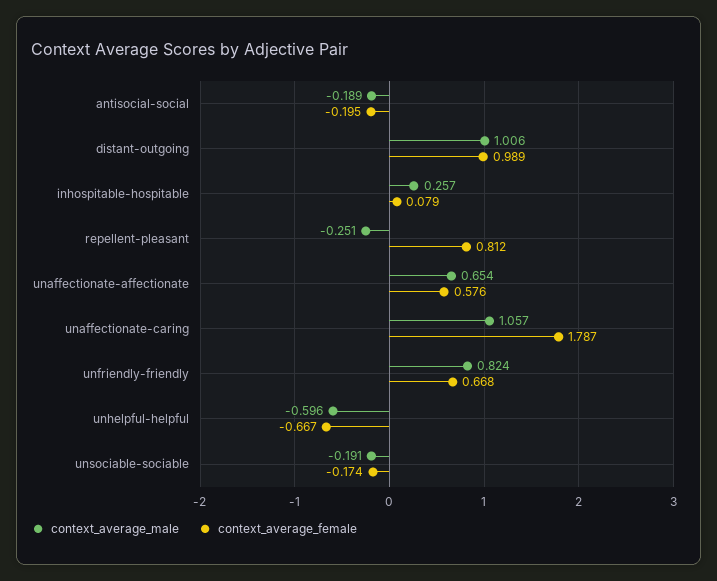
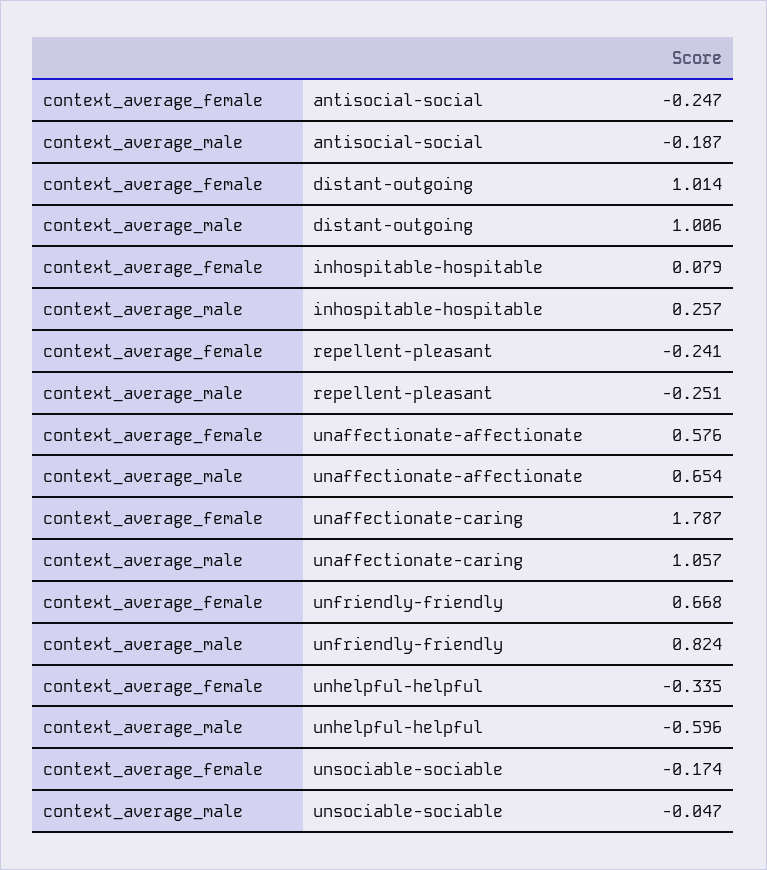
  {
    "context_average_male": {
-     "antisocial-social": -0.189,
+     "antisocial-social": -0.187,
      "distant-outgoing": 1.006,
      "inhospitable-hospitable": 0.257,
      "repellent-pleasant": -0.251,
      "unaffectionate-affectionate": 0.654,
      "unaffectionate-caring": 1.057,
      "unfriendly-friendly": 0.824,
      "unhelpful-helpful": -0.596,
-     "unsociable-sociable": -0.191
+     "unsociable-sociable": -0.047
    },
    "context_average_female": {
-     "antisocial-social": -0.195,
+     "antisocial-social": -0.247,
-     "distant-outgoing": 0.989,
+     "distant-outgoing": 1.014,
      "inhospitable-hospitable": 0.079,
-     "repellent-pleasant": 0.812,
+     "repellent-pleasant": -0.241,
      "unaffectionate-affectionate": 0.576,
      "unaffectionate-caring": 1.787,
      "unfriendly-friendly": 0.668,
-     "unhelpful-helpful": -0.667,
+     "unhelpful-helpful": -0.335,
      "unsociable-sociable": -0.174
    }
  }

